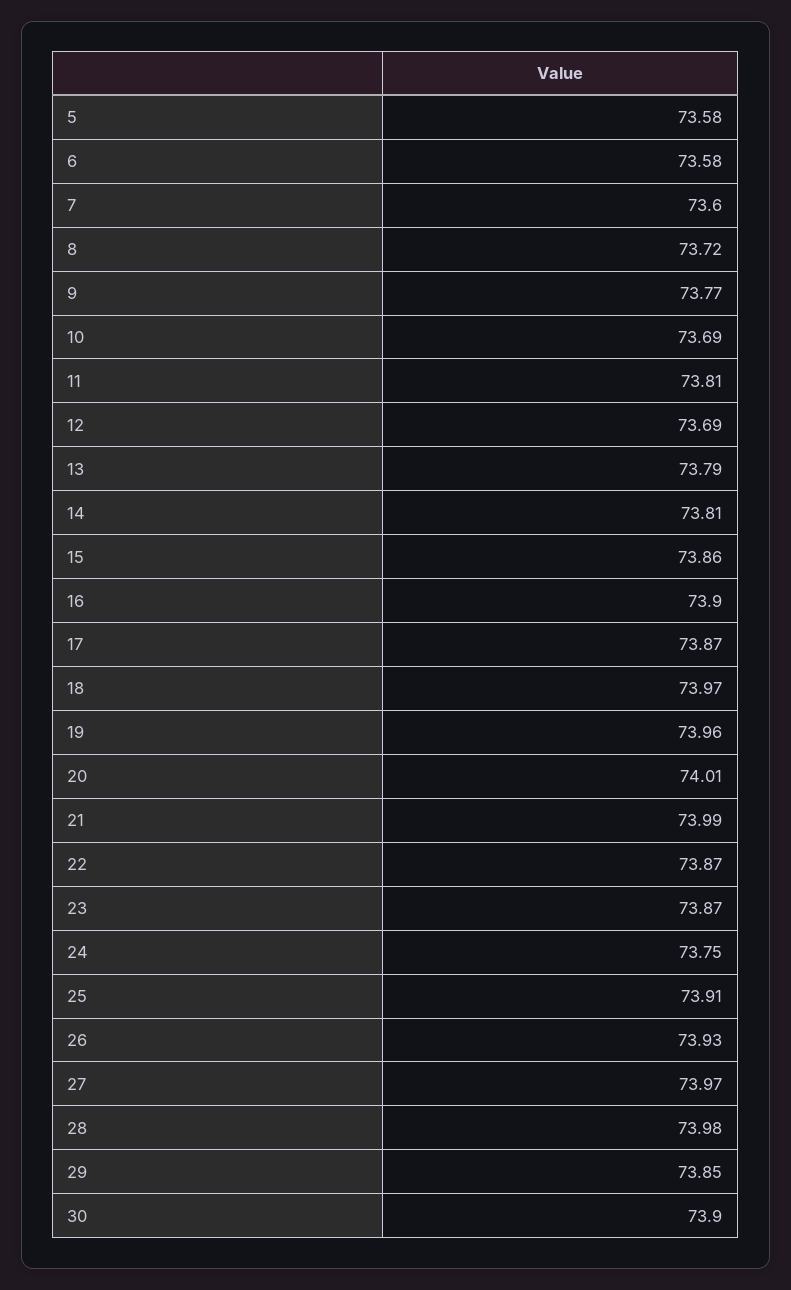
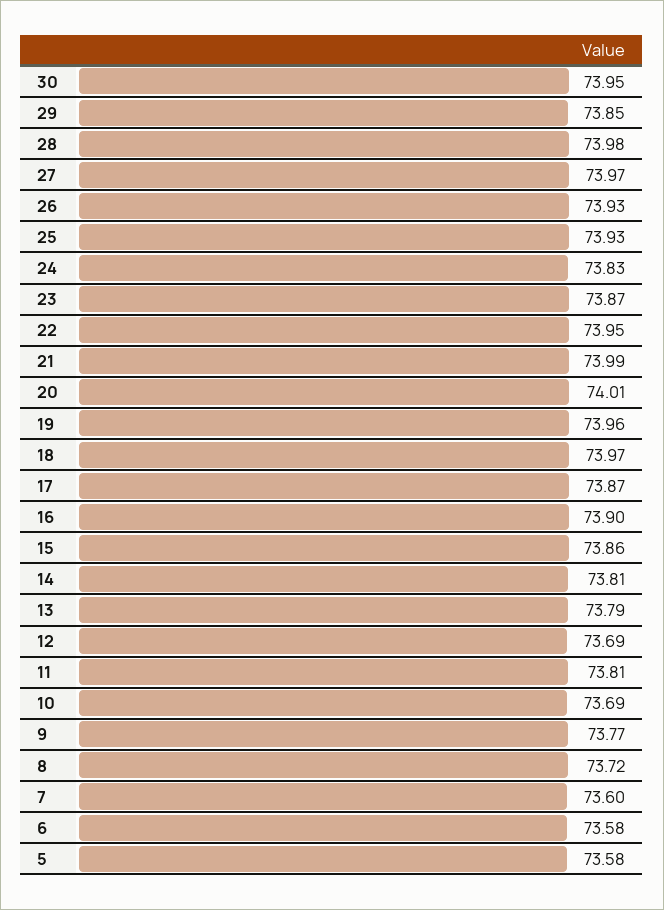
  {
    "5": 73.58,
    "6": 73.58,
    "7": 73.6,
    "8": 73.72,
    "9": 73.77,
    "10": 73.69,
    "11": 73.81,
    "12": 73.69,
    "13": 73.79,
    "14": 73.81,
    "15": 73.86,
    "16": 73.9,
    "17": 73.87,
    "18": 73.97,
    "19": 73.96,
    "20": 74.01,
    "21": 73.99,
-   "22": 73.87,
+   "22": 73.95,
    "23": 73.87,
-   "24": 73.75,
+   "24": 73.83,
-   "25": 73.91,
+   "25": 73.93,
    "26": 73.93,
    "27": 73.97,
    "28": 73.98,
    "29": 73.85,
-   "30": 73.9
+   "30": 73.95
  }

